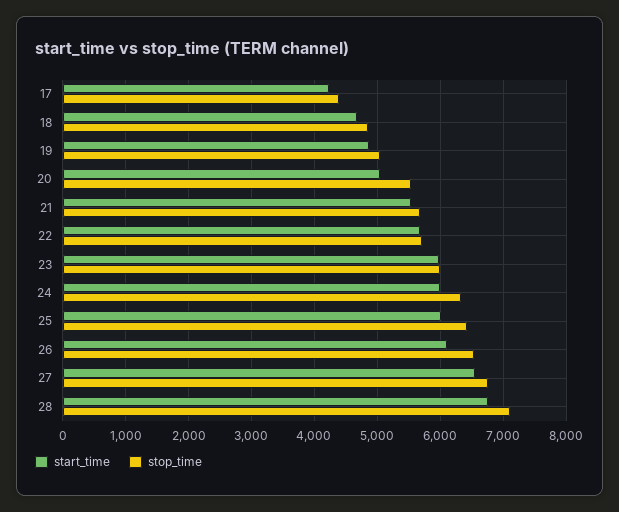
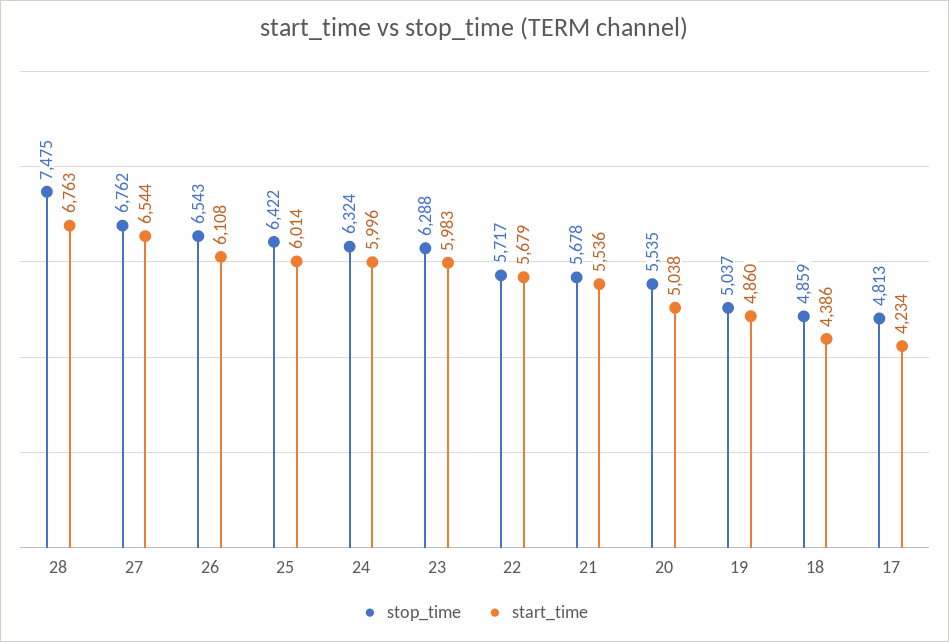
  {
    "start_time": {
      "17": 4234,
-     "18": 4700,
+     "18": 4386,
      "19": 4860,
      "20": 5038,
      "21": 5536,
      "22": 5679,
      "23": 5983,
      "24": 5996,
      "25": 6014,
      "26": 6108,
      "27": 6544,
      "28": 6763
    },
    "stop_time": {
-     "17": 4400,
+     "17": 4813,
      "18": 4859,
      "19": 5037,
      "20": 5535,
      "21": 5678,
      "22": 5717,
-     "23": 6000,
+     "23": 6288,
      "24": 6324,
      "25": 6422,
      "26": 6543,
      "27": 6762,
-     "28": 7100
+     "28": 7475
    }
  }

